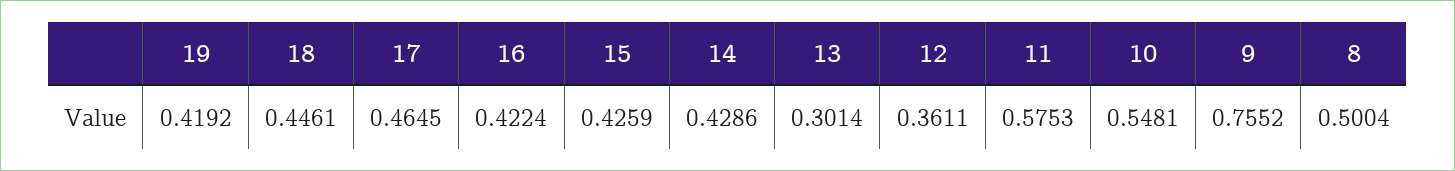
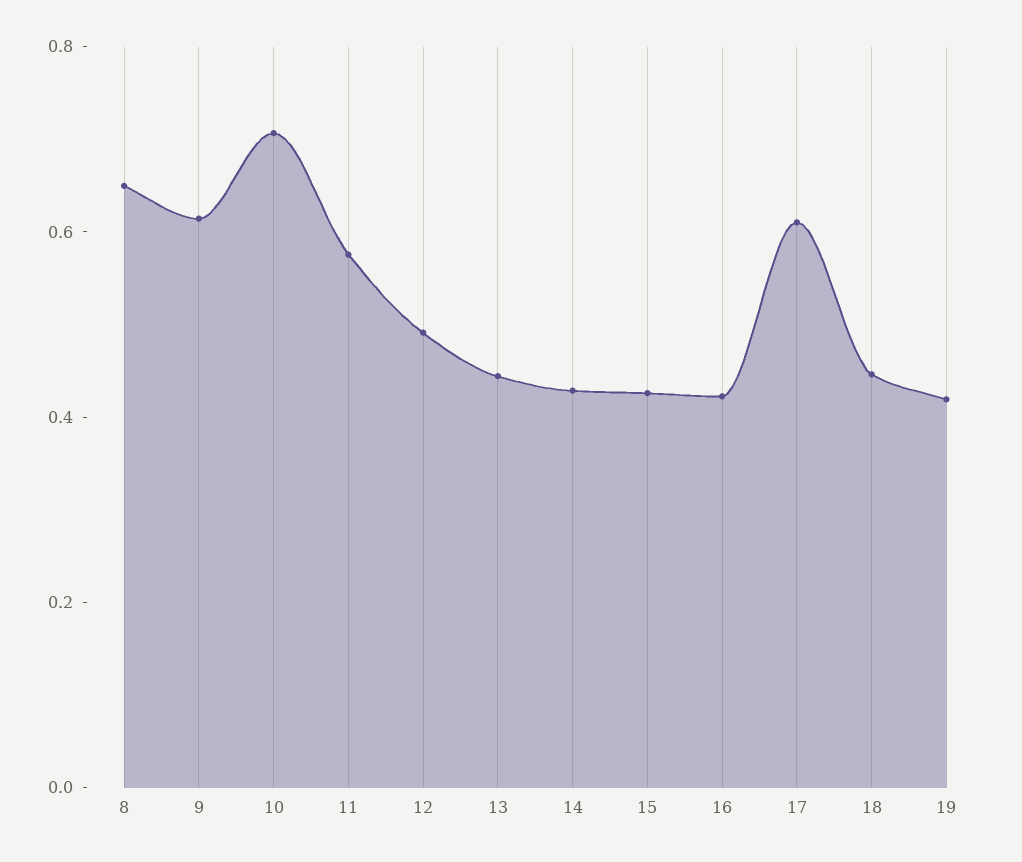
  {
    "19": 0.4192,
    "18": 0.4461,
-   "17": 0.4645,
+   "17": 0.6,
    "16": 0.4224,
    "15": 0.4259,
    "14": 0.4286,
-   "13": 0.3014,
+   "13": 0.45,
-   "12": 0.3611,
+   "12": 0.5,
    "11": 0.5753,
-   "10": 0.5481,
+   "10": 0.7,
-   "9": 0.7552,
+   "9": 0.6,
-   "8": 0.5004
+   "8": 0.65
  }

